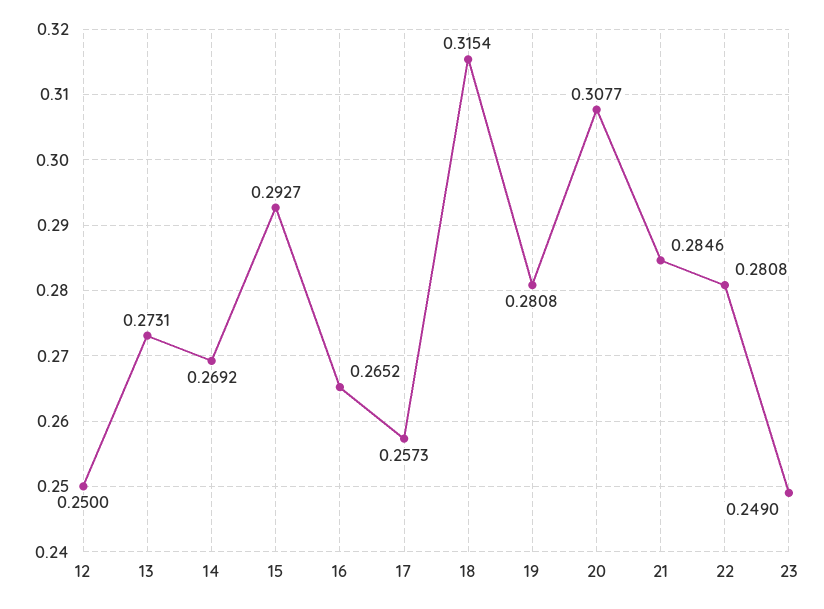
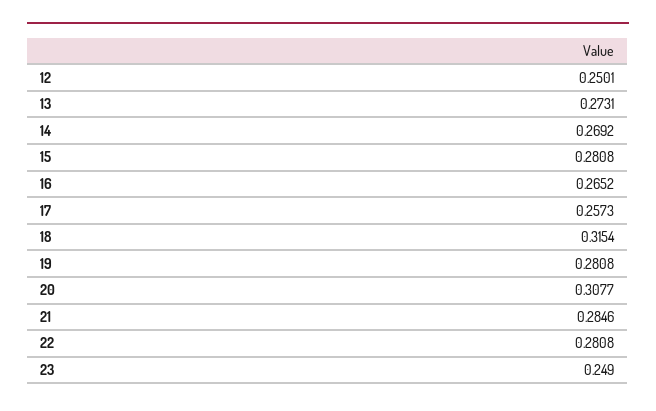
  {
-   "12": 0.25,
+   "12": 0.2501,
    "13": 0.2731,
    "14": 0.2692,
-   "15": 0.2927,
+   "15": 0.2808,
    "16": 0.2652,
    "17": 0.2573,
    "18": 0.3154,
    "19": 0.2808,
    "20": 0.3077,
    "21": 0.2846,
    "22": 0.2808,
    "23": 0.249
  }

